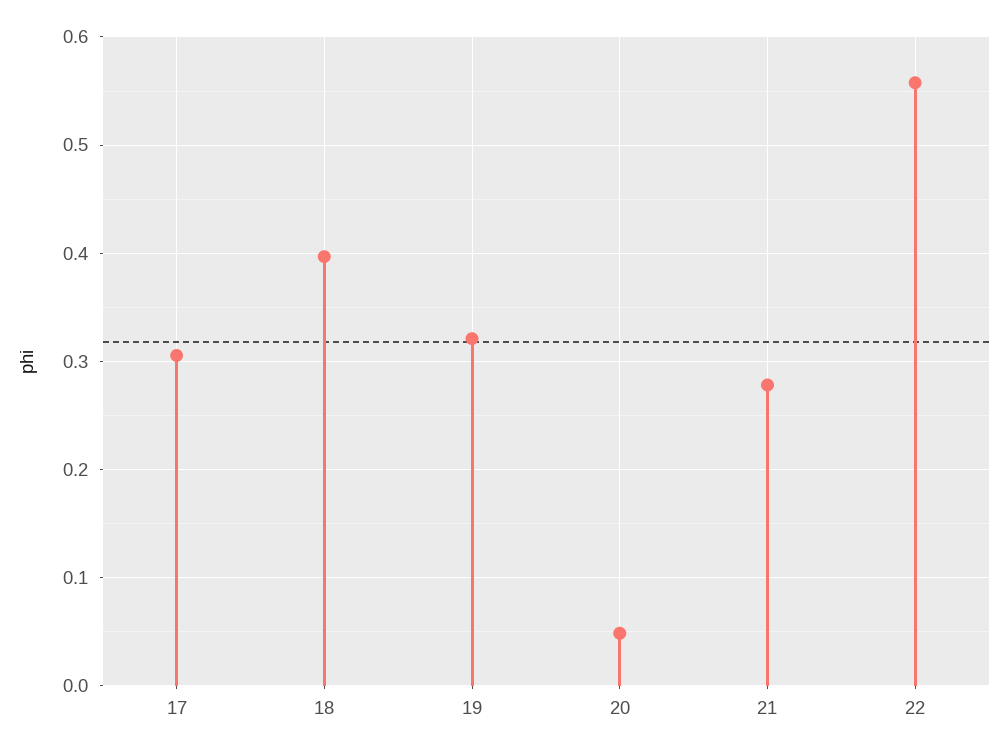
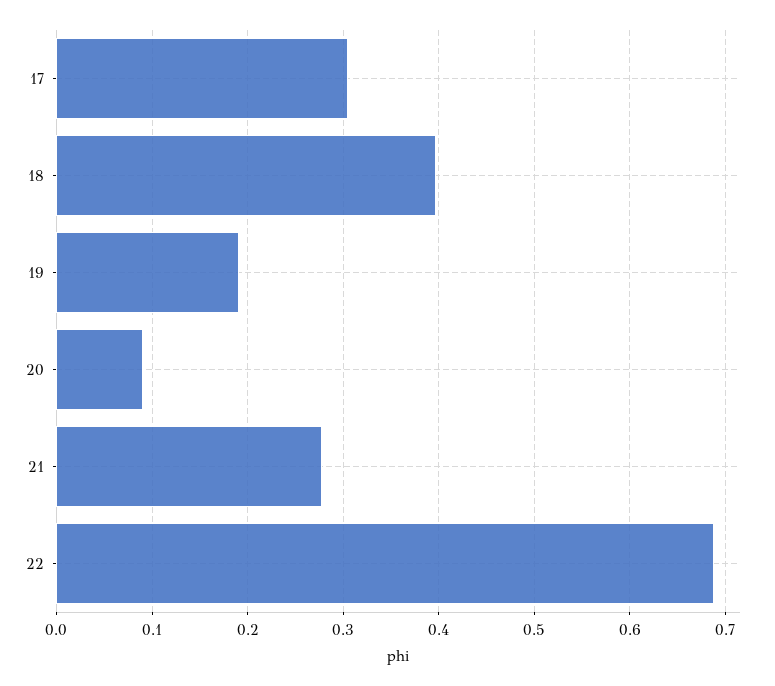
  {
    "17": 0.31,
    "18": 0.4,
-   "19": 0.32,
+   "19": 0.19,
-   "20": 0.05,
+   "20": 0.09,
    "21": 0.28,
-   "22": 0.56
+   "22": 0.69
  }

